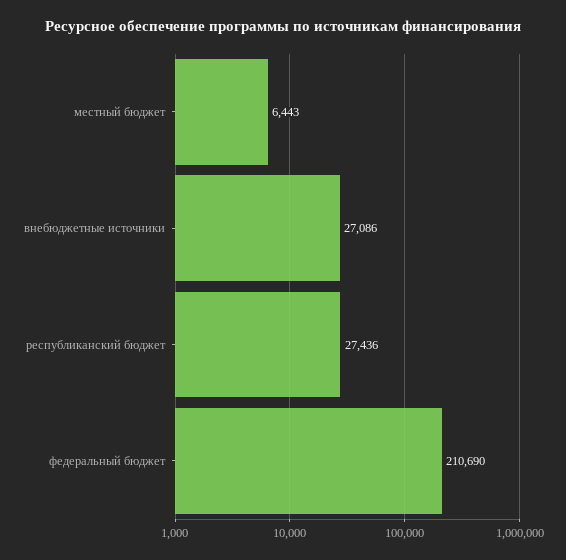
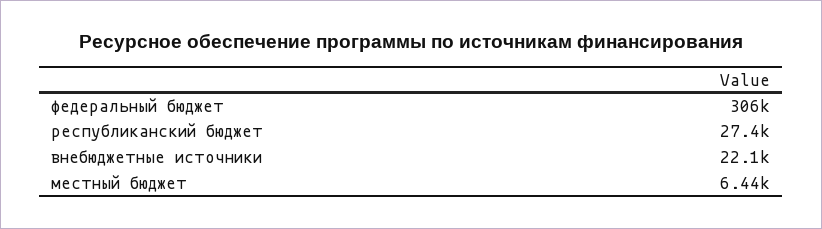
  {
    "местный бюджет": 6443,
-   "внебюджетные источники": 27086,
+   "внебюджетные источники": 22100,
    "республиканский бюджет": 27436,
-   "федеральный бюджет": 210690
+   "федеральный бюджет": 306000
  }

